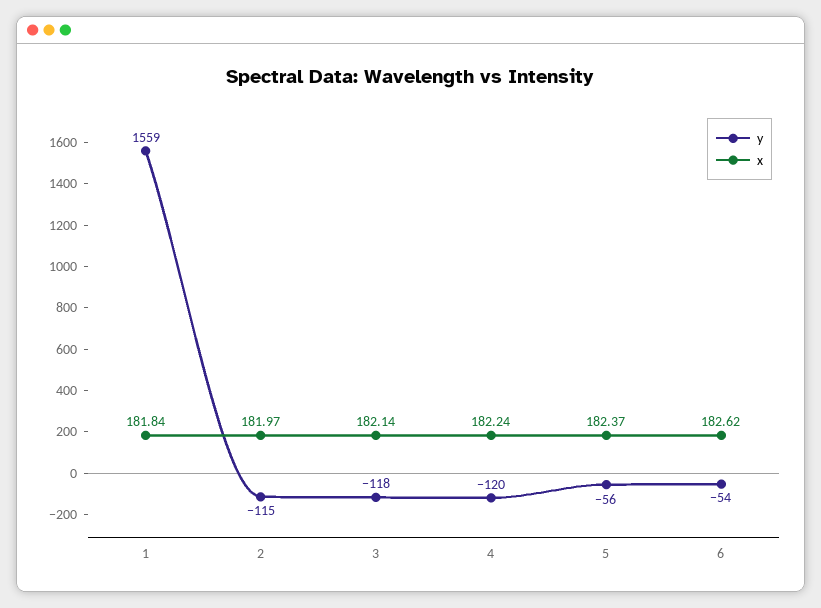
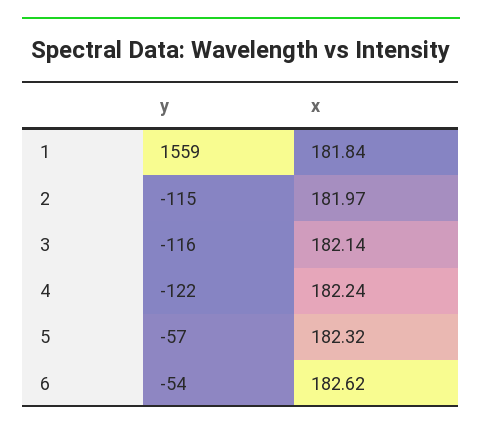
  {
    "y": {
      "1": 1559,
      "2": -115,
-     "3": -118,
+     "3": -116,
-     "4": -120,
+     "4": -122,
-     "5": -56,
+     "5": -57,
      "6": -54
    },
    "x": {
      "1": 181.84,
      "2": 181.97,
      "3": 182.14,
      "4": 182.24,
-     "5": 182.37,
+     "5": 182.32,
      "6": 182.62
    }
  }

